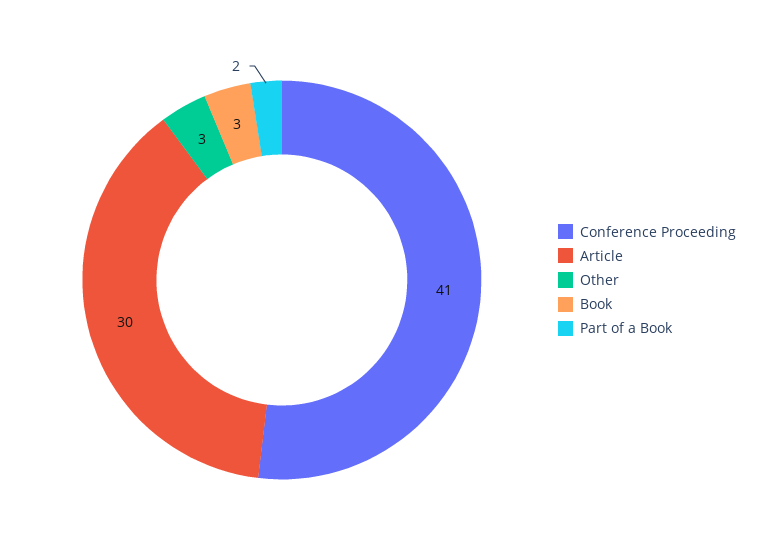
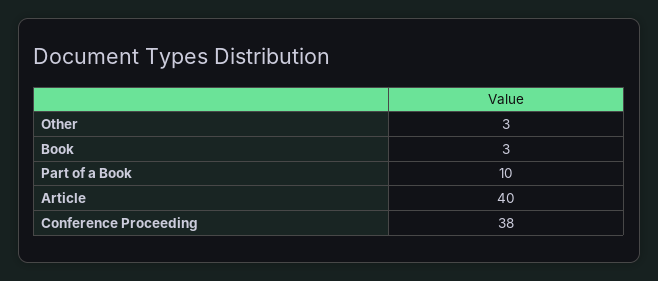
  {
-   "Conference Proceeding": 41,
+   "Conference Proceeding": 38,
-   "Article": 30,
+   "Article": 40,
    "Other": 3,
    "Book": 3,
-   "Part of a Book": 2
+   "Part of a Book": 10
  }

